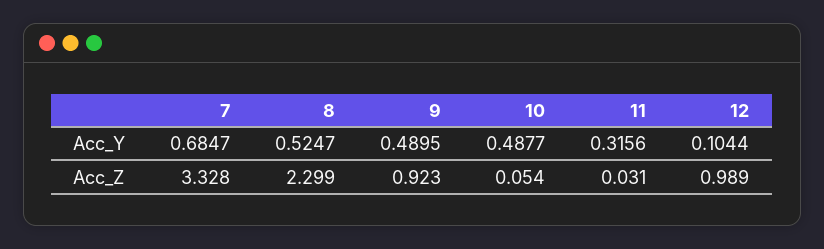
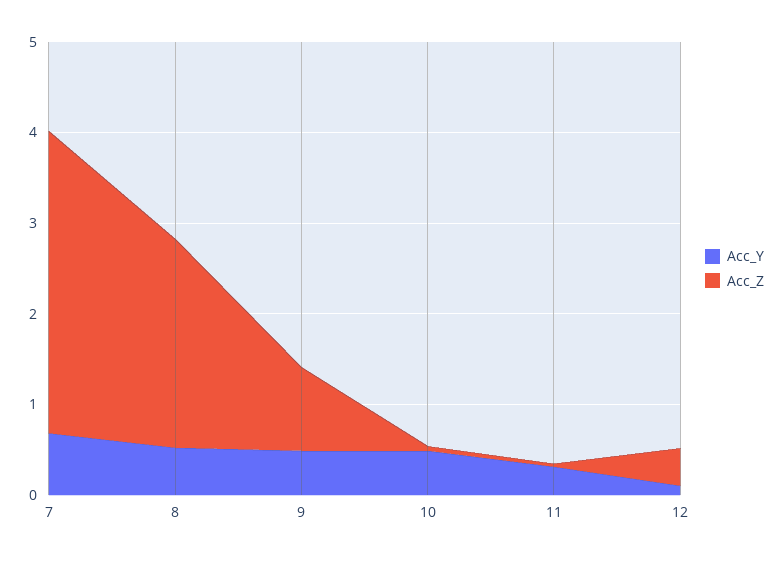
  {
    "Acc_Y": {
      "7": 0.6847,
      "8": 0.5247,
      "9": 0.4895,
      "10": 0.4877,
      "11": 0.3156,
      "12": 0.1044
    },
    "Acc_Z": {
      "7": 3.328,
      "8": 2.299,
      "9": 0.923,
      "10": 0.054,
      "11": 0.031,
-     "12": 0.989
+     "12": 0.4
    }
  }

